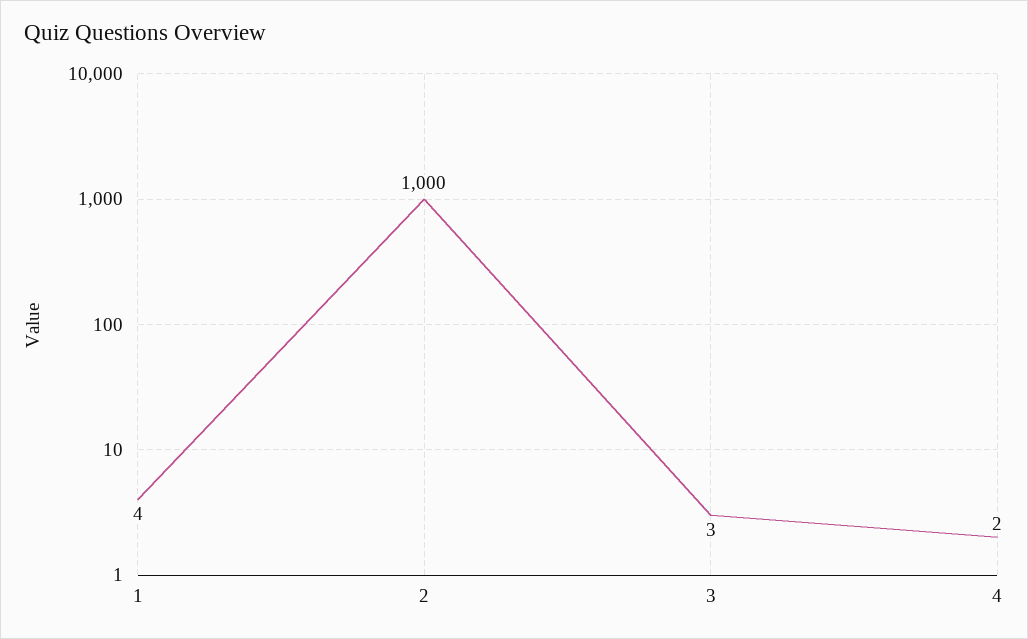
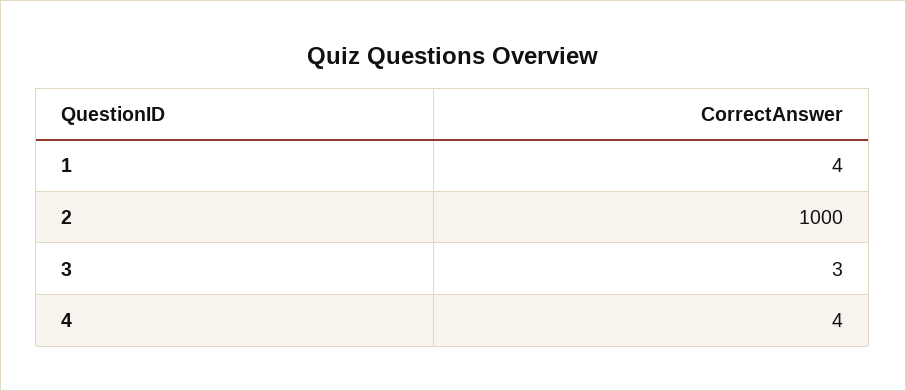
  {
    "1": 4,
    "2": 1000,
    "3": 3,
-   "4": 2
+   "4": 4
  }

